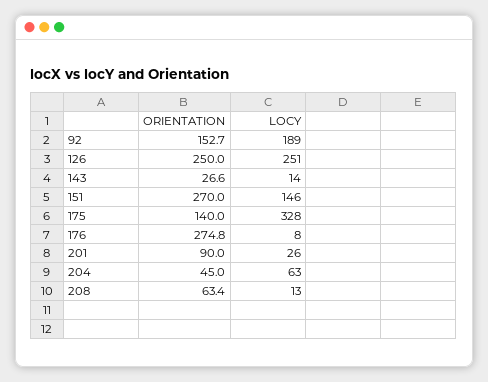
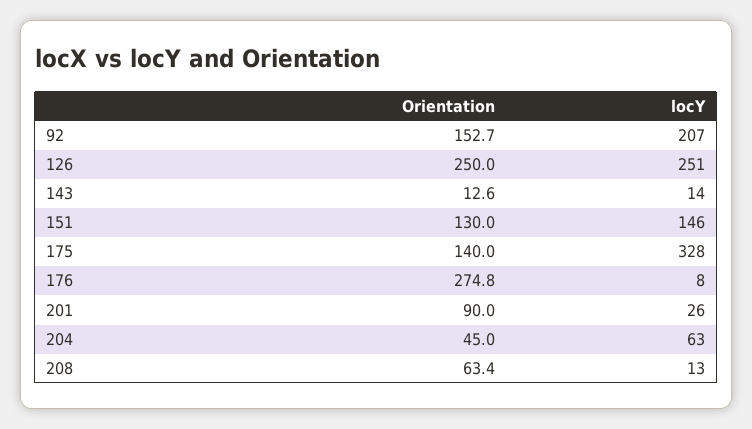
  {
    "ORIENTATION": {
      "92": 152.7,
      "126": 250,
-     "143": 26.6,
+     "143": 12.6,
-     "151": 270,
+     "151": 130,
      "175": 140,
      "176": 274.8,
      "201": 90,
      "204": 45,
      "208": 63.4
    },
    "LOCY": {
-     "92": 189,
+     "92": 207,
      "126": 251,
      "143": 14,
      "151": 146,
      "175": 328,
      "176": 8,
      "201": 26,
      "204": 63,
      "208": 13
    }
  }

